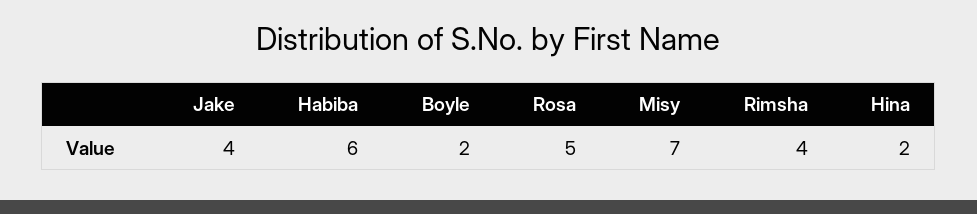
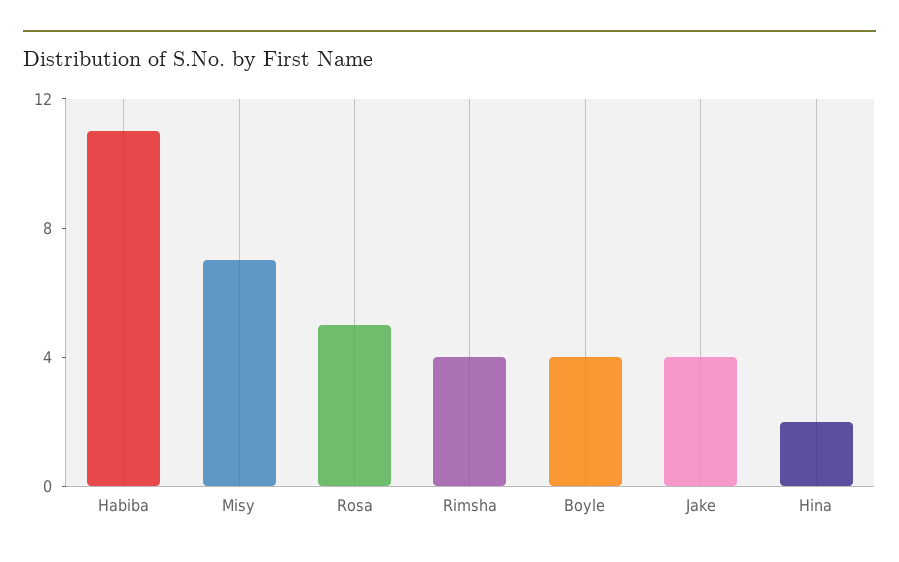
  {
    "Jake": 4,
-   "Habiba": 6,
+   "Habiba": 11,
-   "Boyle": 2,
+   "Boyle": 4,
    "Rosa": 5,
    "Misy": 7,
    "Rimsha": 4,
    "Hina": 2
  }

